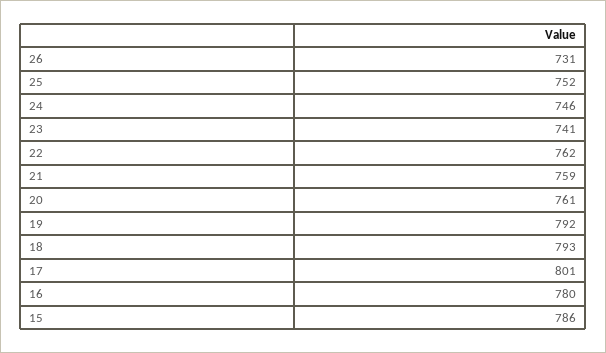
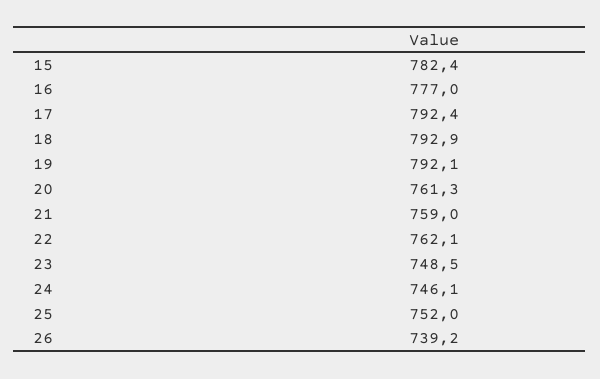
  {
-   "26": 731,
+   "26": 739.2,
    "25": 752,
    "24": 746.1,
-   "23": 741,
+   "23": 748.5,
    "22": 762.1,
    "21": 759,
    "20": 761.3,
    "19": 792.1,
    "18": 792.9,
-   "17": 801,
+   "17": 792.4,
-   "16": 780,
+   "16": 777,
-   "15": 786
+   "15": 782.4
  }

